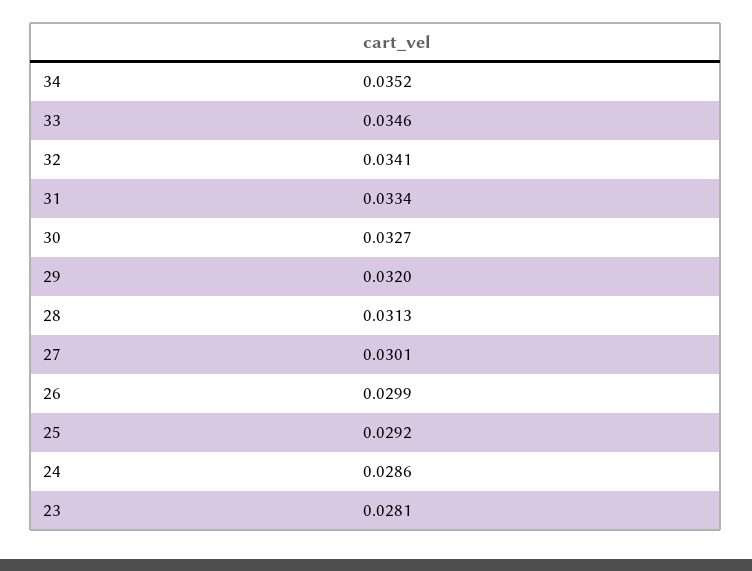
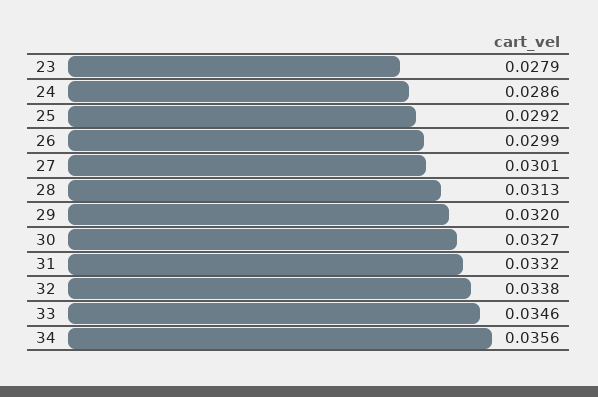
  {
-   "34": 0.0352,
+   "34": 0.0356,
    "33": 0.0346,
-   "32": 0.0341,
+   "32": 0.0338,
-   "31": 0.0334,
+   "31": 0.0332,
    "30": 0.0327,
    "29": 0.032,
    "28": 0.0313,
    "27": 0.0301,
    "26": 0.0299,
    "25": 0.0292,
    "24": 0.0286,
-   "23": 0.0281
+   "23": 0.0279
  }

